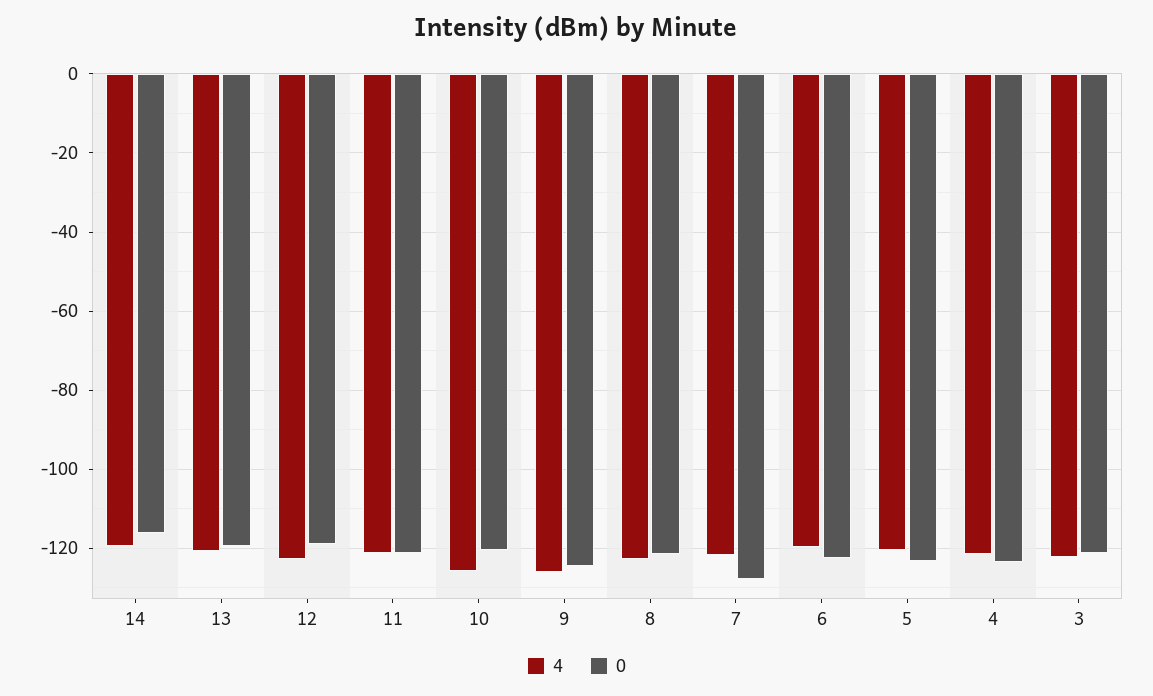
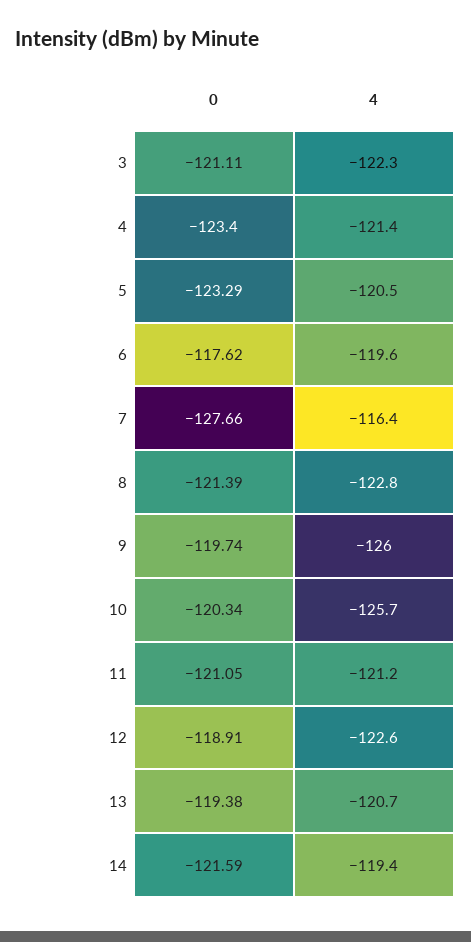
  {
    "4": {
      "14": -119.4,
      "13": -120.7,
      "12": -122.6,
      "11": -121.2,
      "10": -125.7,
      "9": -126,
      "8": -122.8,
-     "7": -122,
+     "7": -116.4,
      "6": -119.6,
      "5": -120.5,
      "4": -121.4,
      "3": -122.3
    },
    "0": {
-     "14": -116,
+     "14": -121.59,
      "13": -119.38,
      "12": -118.91,
      "11": -121.05,
      "10": -120.34,
-     "9": -124,
+     "9": -119.74,
      "8": -121.39,
      "7": -127.66,
-     "6": -122,
+     "6": -117.62,
      "5": -123.29,
      "4": -123.4,
      "3": -121.11
    }
  }

